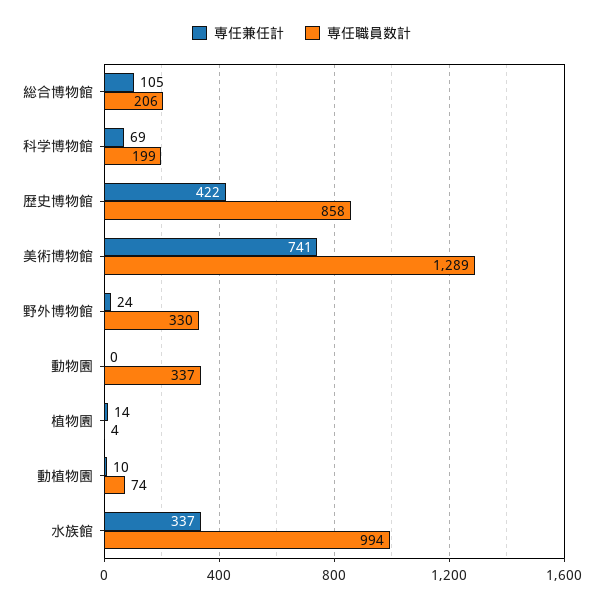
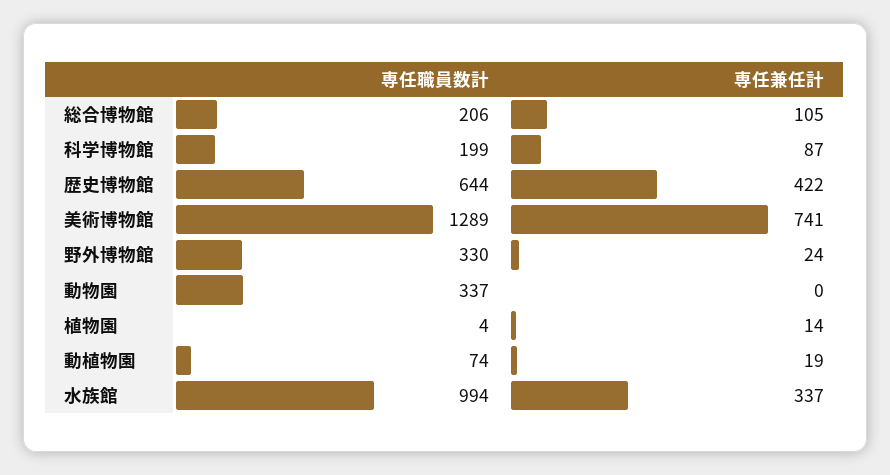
  {
    "専任兼任計": {
      "総合博物館": 105,
-     "科学博物館": 69,
+     "科学博物館": 87,
      "歴史博物館": 422,
      "美術博物館": 741,
      "野外博物館": 24,
      "動物園": 0,
      "植物園": 14,
-     "動植物園": 10,
+     "動植物園": 19,
      "水族館": 337
    },
    "専任職員数計": {
      "総合博物館": 206,
      "科学博物館": 199,
-     "歴史博物館": 858,
+     "歴史博物館": 644,
      "美術博物館": 1289,
      "野外博物館": 330,
      "動物園": 337,
      "植物園": 4,
      "動植物園": 74,
      "水族館": 994
    }
  }

